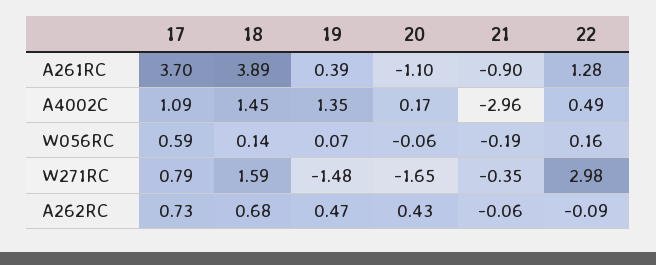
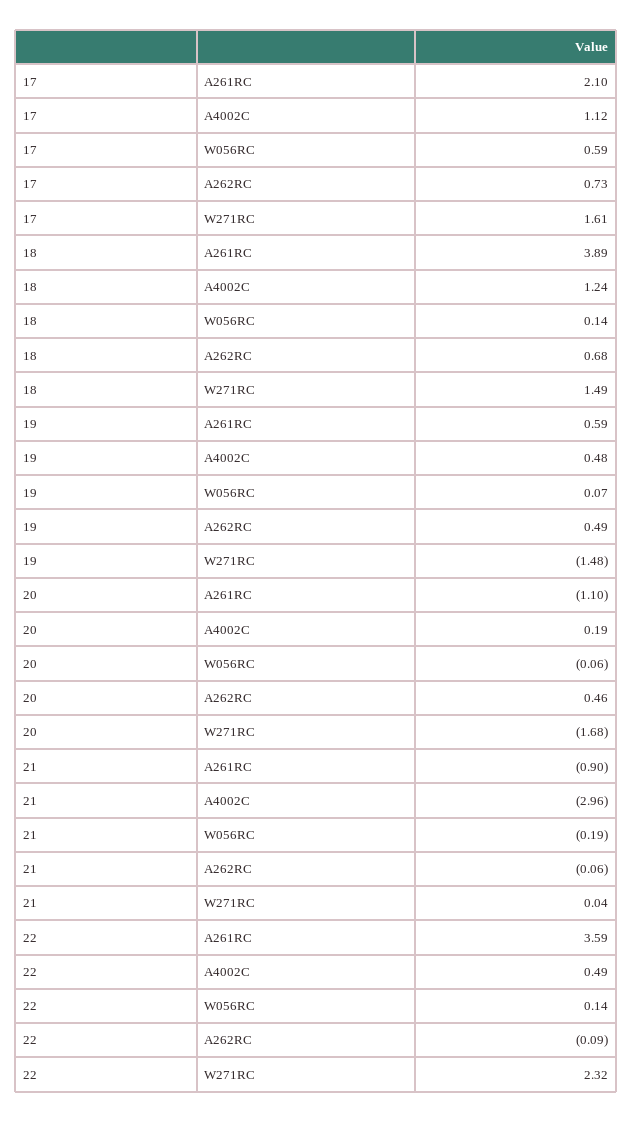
  {
    "17": {
-     "A261RC": 3.7,
+     "A261RC": 2.1,
-     "A4002C": 1.09,
+     "A4002C": 1.12,
      "W056RC": 0.59,
-     "W271RC": 0.79,
+     "W271RC": 1.61,
      "A262RC": 0.73
    },
    "18": {
      "A261RC": 3.89,
-     "A4002C": 1.45,
+     "A4002C": 1.24,
      "W056RC": 0.14,
-     "W271RC": 1.59,
+     "W271RC": 1.49,
      "A262RC": 0.68
    },
    "19": {
-     "A261RC": 0.39,
+     "A261RC": 0.59,
-     "A4002C": 1.35,
+     "A4002C": 0.48,
      "W056RC": 0.07,
      "W271RC": -1.48,
-     "A262RC": 0.47
+     "A262RC": 0.49
    },
    "20": {
      "A261RC": -1.1,
-     "A4002C": 0.17,
+     "A4002C": 0.19,
      "W056RC": -0.06,
-     "W271RC": -1.65,
+     "W271RC": -1.68,
-     "A262RC": 0.43
+     "A262RC": 0.46
    },
    "21": {
      "A261RC": -0.9,
      "A4002C": -2.96,
      "W056RC": -0.19,
-     "W271RC": -0.35,
+     "W271RC": 0.04,
      "A262RC": -0.06
    },
    "22": {
-     "A261RC": 1.28,
+     "A261RC": 3.59,
      "A4002C": 0.49,
-     "W056RC": 0.16,
+     "W056RC": 0.14,
-     "W271RC": 2.98,
+     "W271RC": 2.32,
      "A262RC": -0.09
    }
  }

